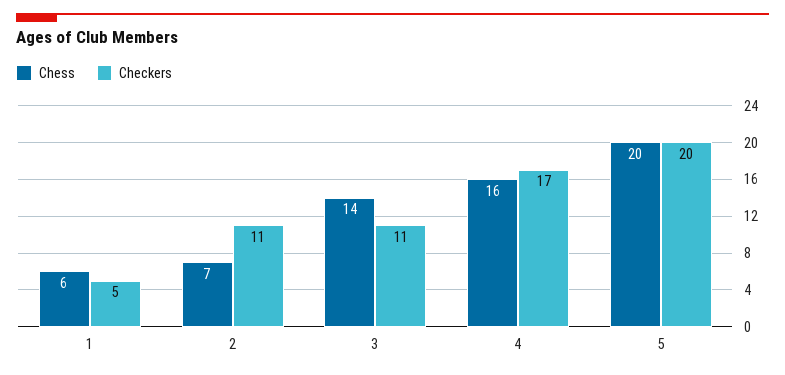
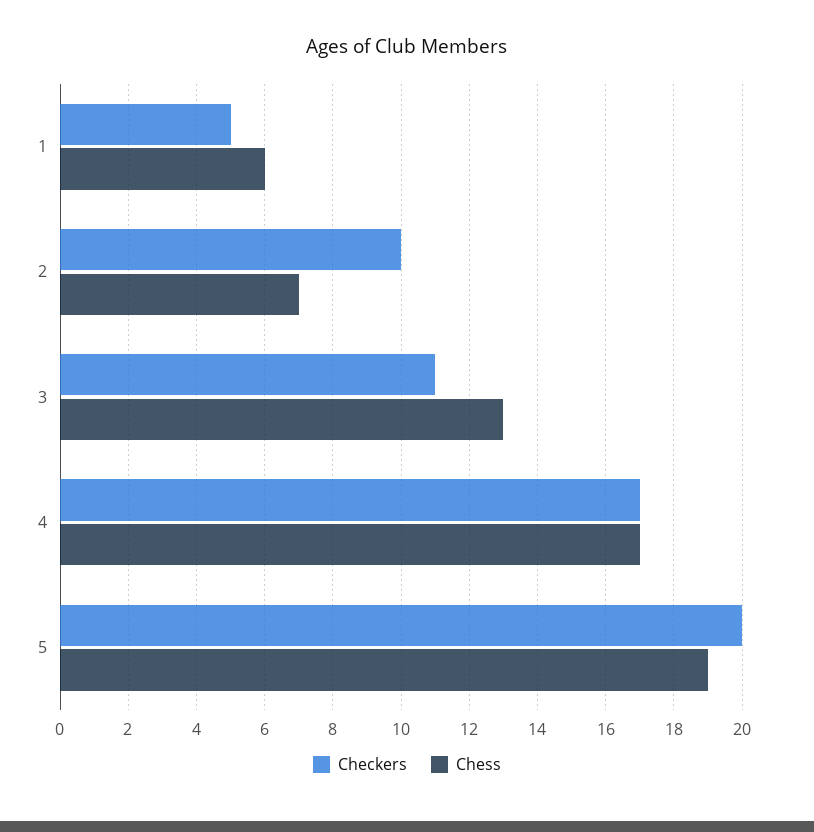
  {
    "Chess": {
      "1": 6,
      "2": 7,
-     "3": 14,
+     "3": 13,
-     "4": 16,
+     "4": 17,
-     "5": 20
+     "5": 19
    },
    "Checkers": {
      "1": 5,
-     "2": 11,
+     "2": 10,
      "3": 11,
      "4": 17,
      "5": 20
    }
  }

